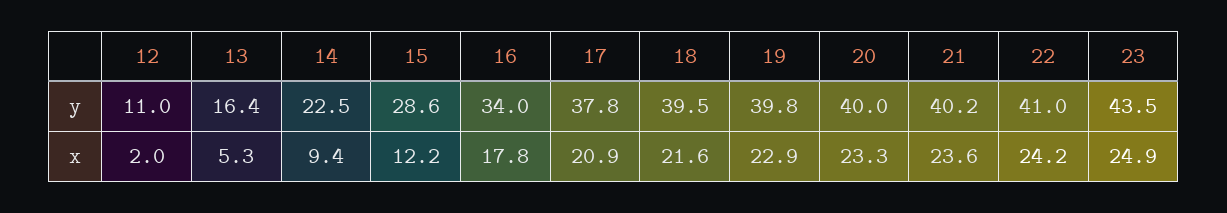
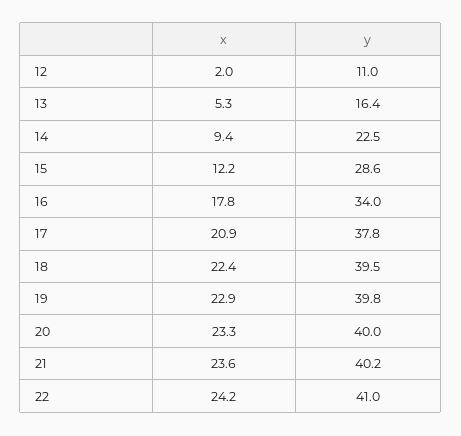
  {
    "12": {
      "y": 11,
      "x": 2
    },
    "13": {
      "y": 16.4,
      "x": 5.3
    },
    "14": {
      "y": 22.5,
      "x": 9.4
    },
    "15": {
      "y": 28.6,
      "x": 12.2
    },
    "16": {
      "y": 34,
      "x": 17.8
    },
    "17": {
      "y": 37.8,
      "x": 20.9
    },
    "18": {
      "y": 39.5,
-     "x": 21.6
+     "x": 22.4
    },
    "19": {
      "y": 39.8,
      "x": 22.9
    },
    "20": {
      "y": 40,
      "x": 23.3
    },
    "21": {
      "y": 40.2,
      "x": 23.6
    },
    "22": {
      "y": 41,
      "x": 24.2
-   },
+   }
-   "23": {
-     "y": 43.5,
-     "x": 24.9
-   }
  }

